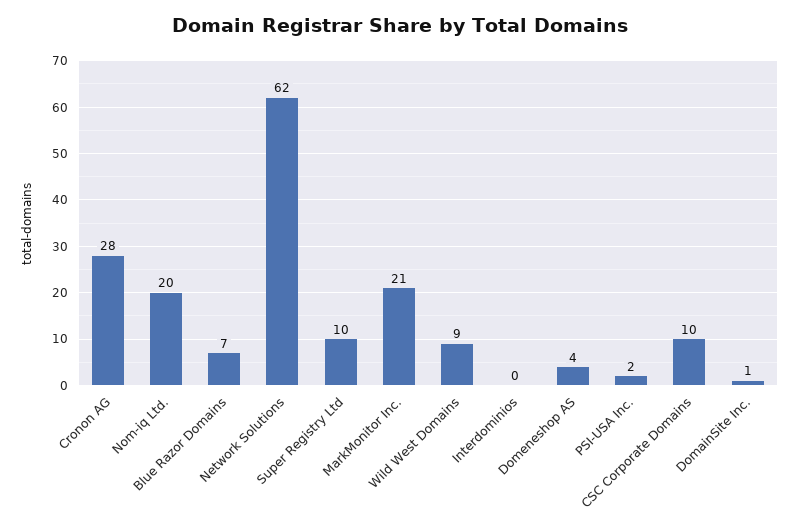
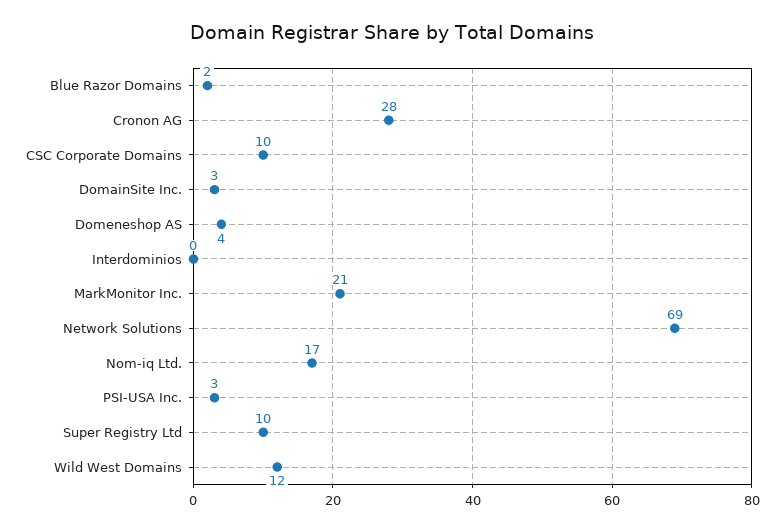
  {
    "Cronon AG": 28,
-   "Nom-iq Ltd.": 20,
+   "Nom-iq Ltd.": 17,
-   "Blue Razor Domains": 7,
+   "Blue Razor Domains": 2,
-   "Network Solutions": 62,
+   "Network Solutions": 69,
    "Super Registry Ltd": 10,
    "MarkMonitor Inc.": 21,
-   "Wild West Domains": 9,
+   "Wild West Domains": 12,
    "Interdominios": 0,
    "Domeneshop AS": 4,
-   "PSI-USA Inc.": 2,
+   "PSI-USA Inc.": 3,
    "CSC Corporate Domains": 10,
-   "DomainSite Inc.": 1
+   "DomainSite Inc.": 3
  }

